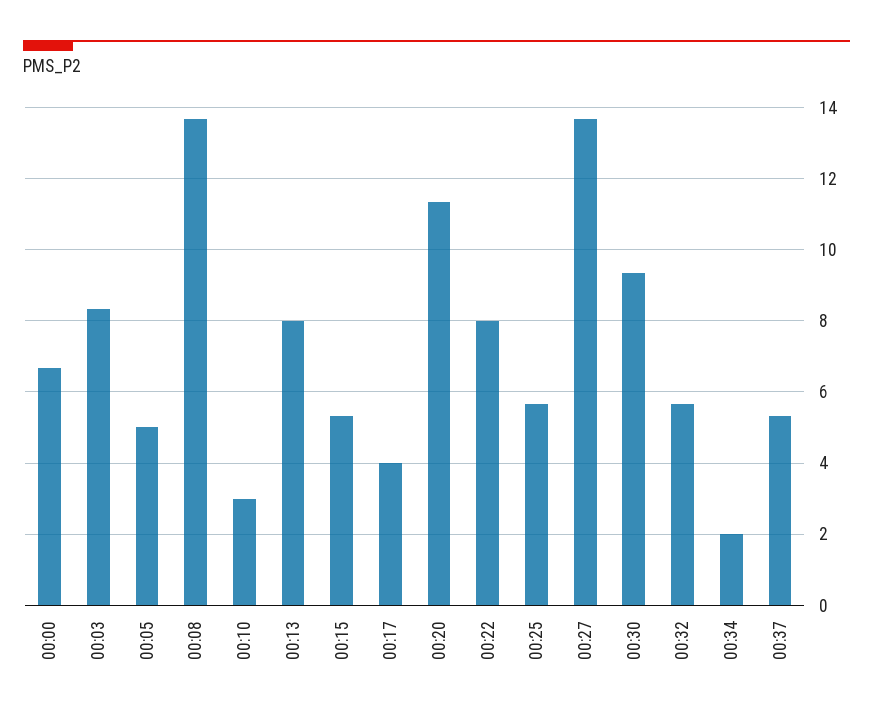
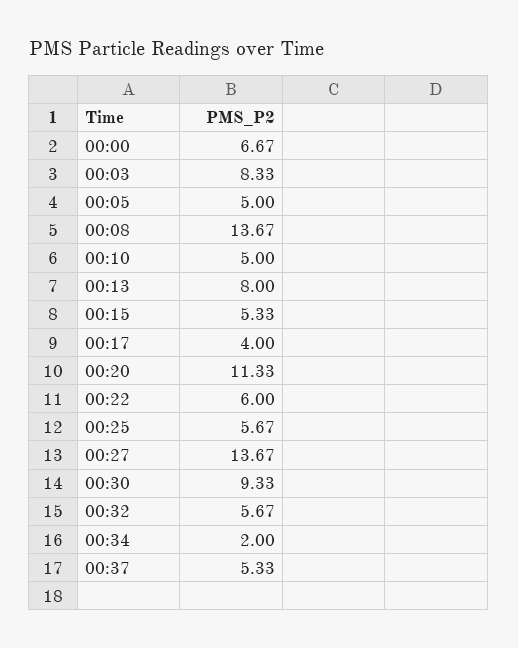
  {
    "00:00": 6.67,
    "00:03": 8.33,
    "00:05": 5,
    "00:08": 13.67,
-   "00:10": 3,
+   "00:10": 5,
    "00:13": 8,
    "00:15": 5.33,
    "00:17": 4,
    "00:20": 11.33,
-   "00:22": 8,
+   "00:22": 6,
    "00:25": 5.67,
    "00:27": 13.67,
    "00:30": 9.33,
    "00:32": 5.67,
    "00:34": 2,
    "00:37": 5.33
  }

